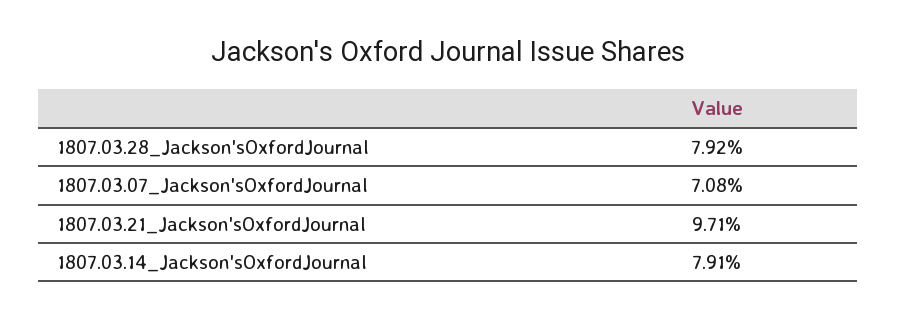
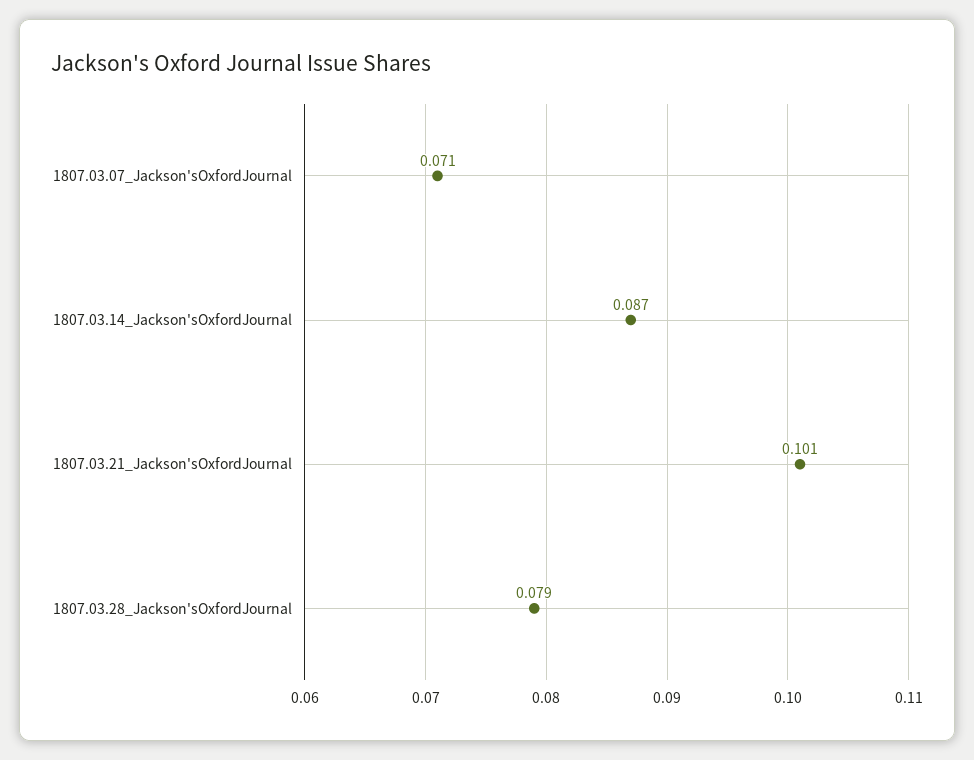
  {
    "1807.03.28_Jackson'sOxfordJournal": 0.0792,
    "1807.03.07_Jackson'sOxfordJournal": 0.0708,
-   "1807.03.21_Jackson'sOxfordJournal": 0.0971,
+   "1807.03.21_Jackson'sOxfordJournal": 0.101,
-   "1807.03.14_Jackson'sOxfordJournal": 0.0791
+   "1807.03.14_Jackson'sOxfordJournal": 0.087
  }

